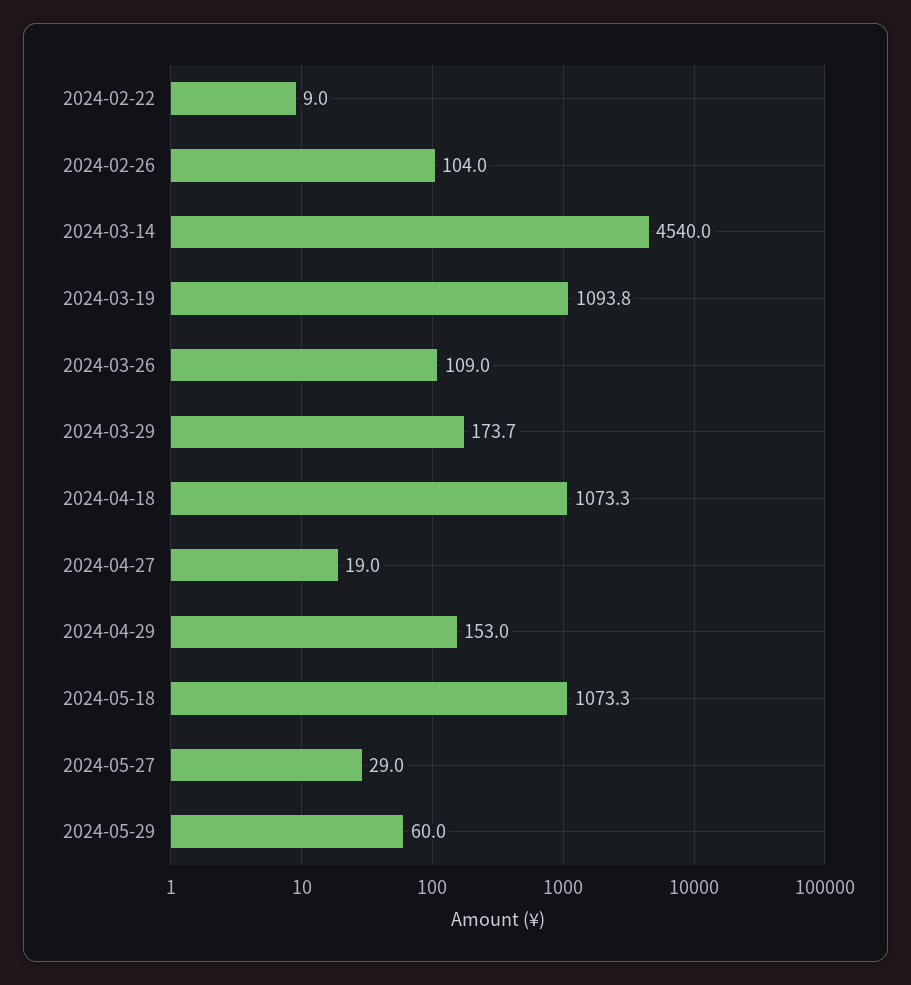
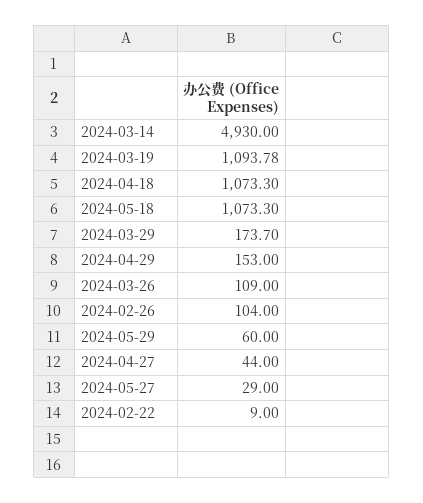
  {
    "2024-02-22": 9,
    "2024-02-26": 104,
-   "2024-03-14": 4540,
+   "2024-03-14": 4930,
    "2024-03-19": 1093.78,
    "2024-03-26": 109,
    "2024-03-29": 173.7,
    "2024-04-18": 1073.3,
-   "2024-04-27": 19,
+   "2024-04-27": 44,
    "2024-04-29": 153,
    "2024-05-18": 1073.3,
    "2024-05-27": 29,
    "2024-05-29": 60
  }

